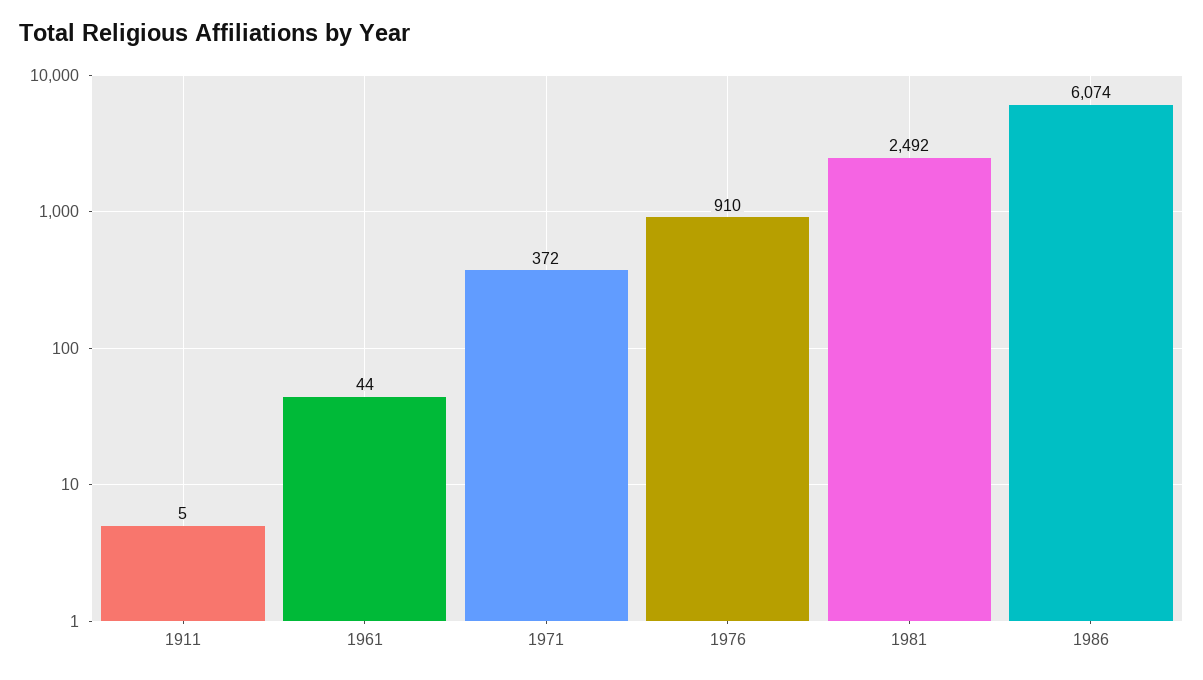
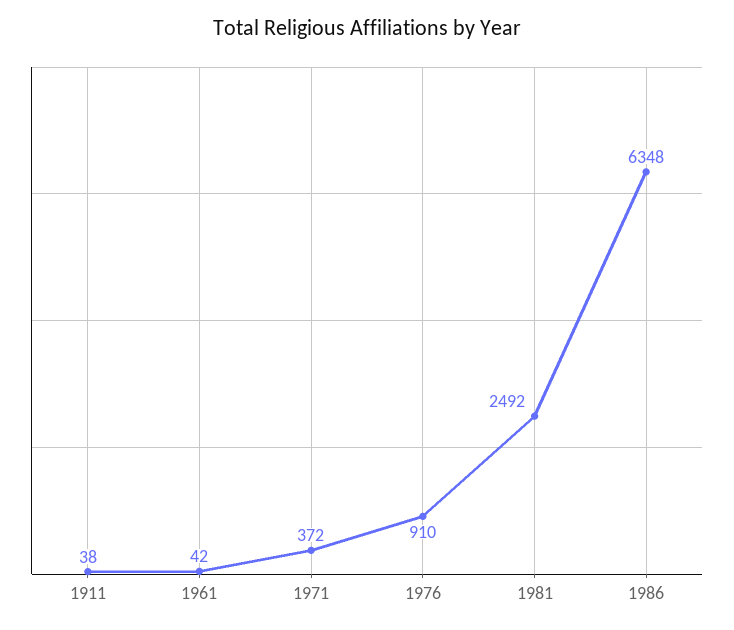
  {
-   "1911": 5,
+   "1911": 38,
-   "1961": 44,
+   "1961": 42,
    "1971": 372,
    "1976": 910,
    "1981": 2492,
-   "1986": 6074
+   "1986": 6348
  }

